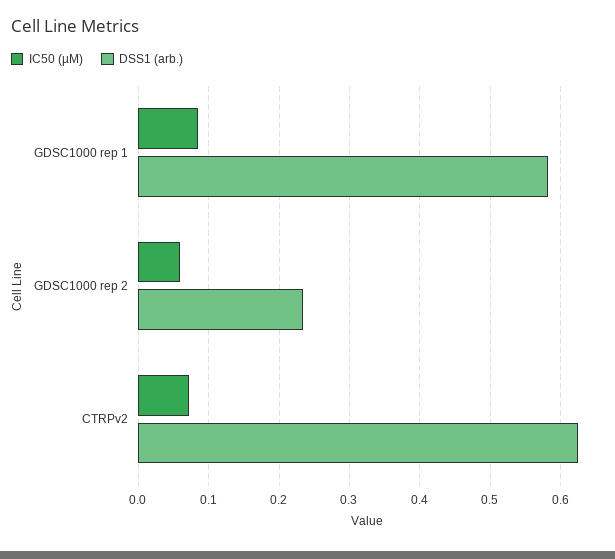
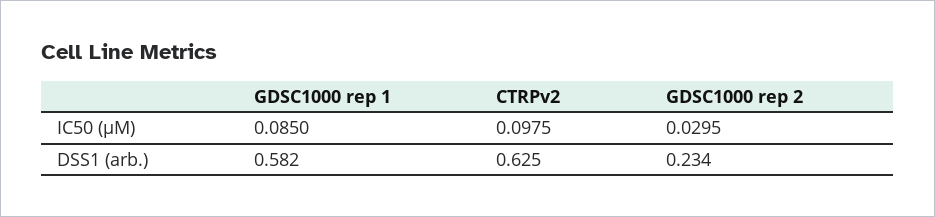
  {
    "IC50 (µM)": {
      "GDSC1000 rep 1": 0.085,
-     "GDSC1000 rep 2": 0.06,
+     "GDSC1000 rep 2": 0.0295,
-     "CTRPv2": 0.07
+     "CTRPv2": 0.0975
    },
    "DSS1 (arb.)": {
      "GDSC1000 rep 1": 0.582,
      "GDSC1000 rep 2": 0.234,
      "CTRPv2": 0.625
    }
  }

